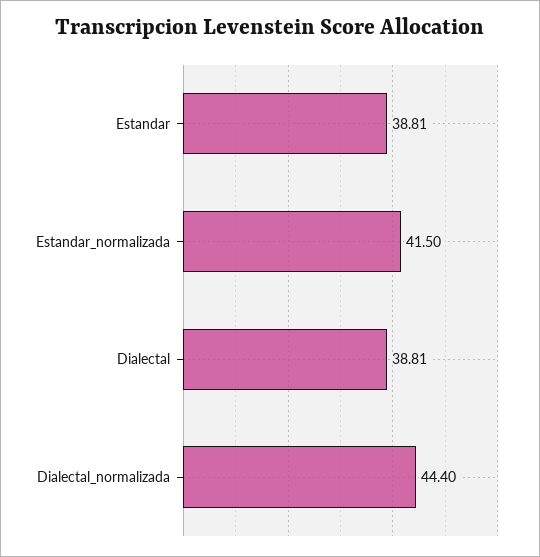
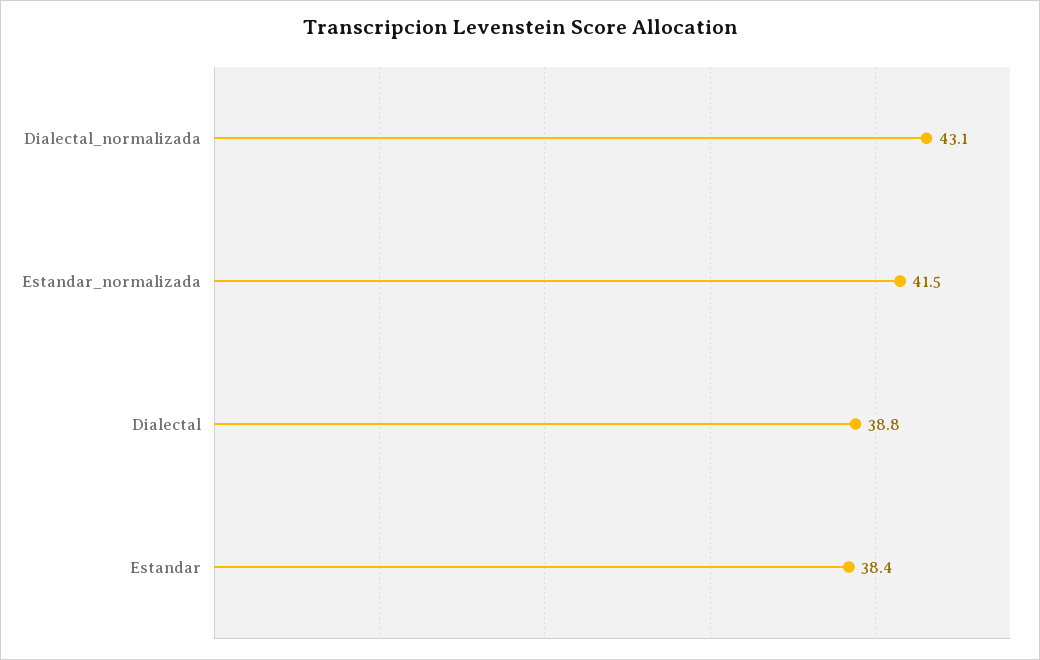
  {
-   "Estandar": 38.81,
+   "Estandar": 38.4,
    "Estandar_normalizada": 41.5,
    "Dialectal": 38.81,
-   "Dialectal_normalizada": 44.4
+   "Dialectal_normalizada": 43.1
  }

